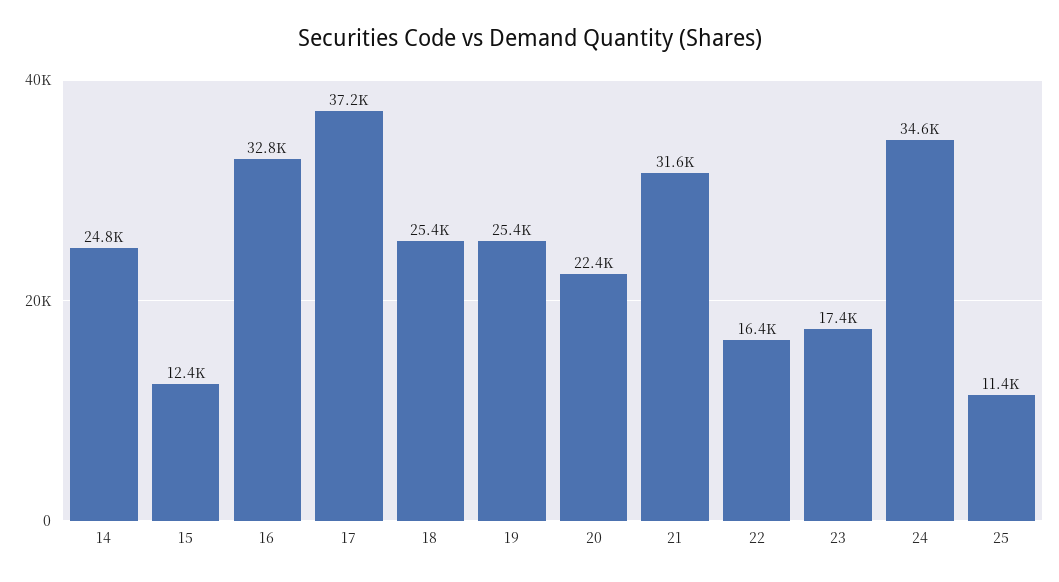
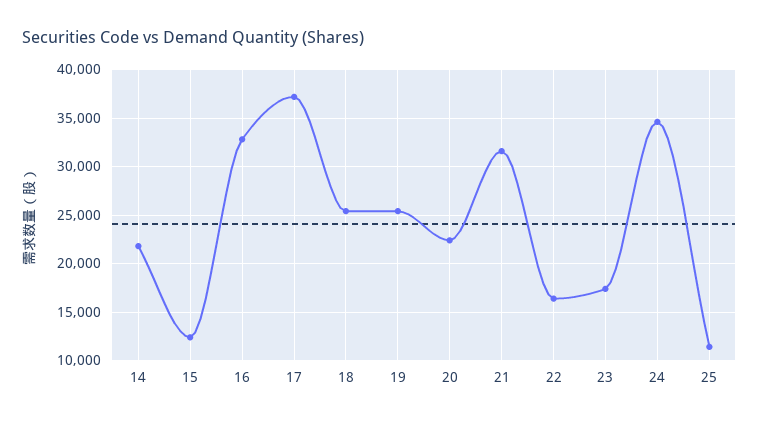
  {
-   "14": 24800,
+   "14": 22000,
    "15": 12400,
    "16": 32800,
    "17": 37200,
    "18": 25400,
    "19": 25400,
    "20": 22400,
    "21": 31600,
    "22": 16400,
    "23": 17400,
    "24": 34600,
    "25": 11400
  }

